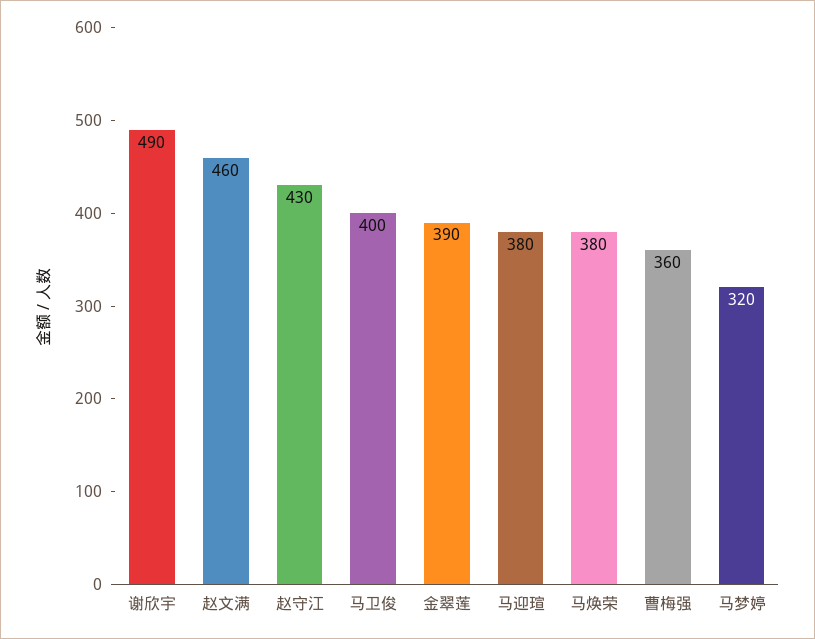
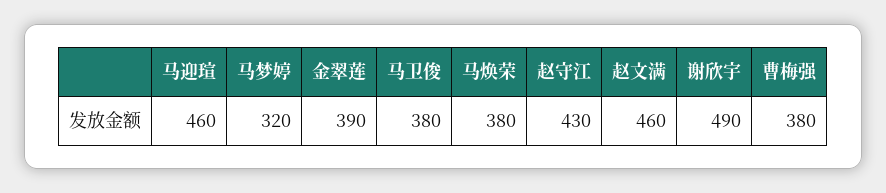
  {
    "谢欣宇": 490,
    "赵文满": 460,
    "赵守江": 430,
-   "马卫俊": 400,
+   "马卫俊": 380,
    "金翠莲": 390,
-   "马迎瑄": 380,
+   "马迎瑄": 460,
    "马焕荣": 380,
-   "曹梅强": 360,
+   "曹梅强": 380,
    "马梦婷": 320
  }

